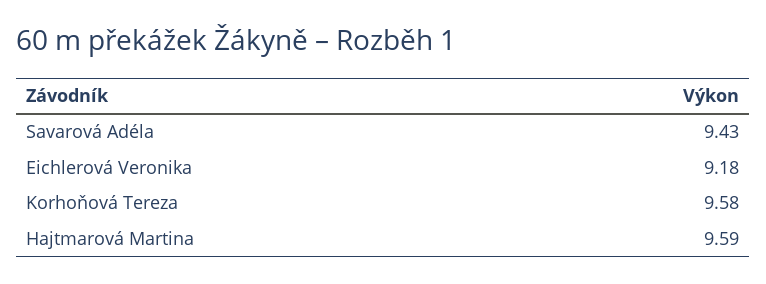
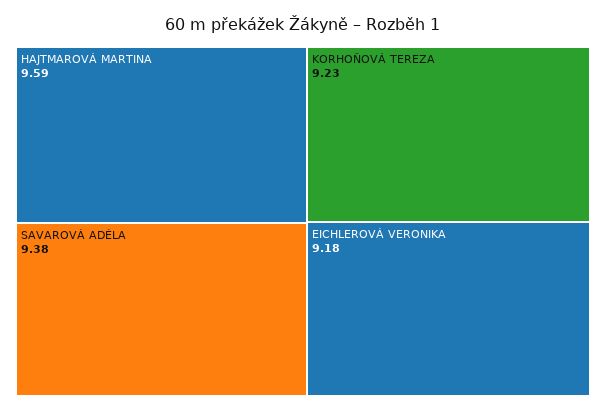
  {
-   "Savarová Adéla": 9.43,
+   "Savarová Adéla": 9.38,
    "Eichlerová Veronika": 9.18,
-   "Korhoňová Tereza": 9.58,
+   "Korhoňová Tereza": 9.23,
    "Hajtmarová Martina": 9.59
  }

